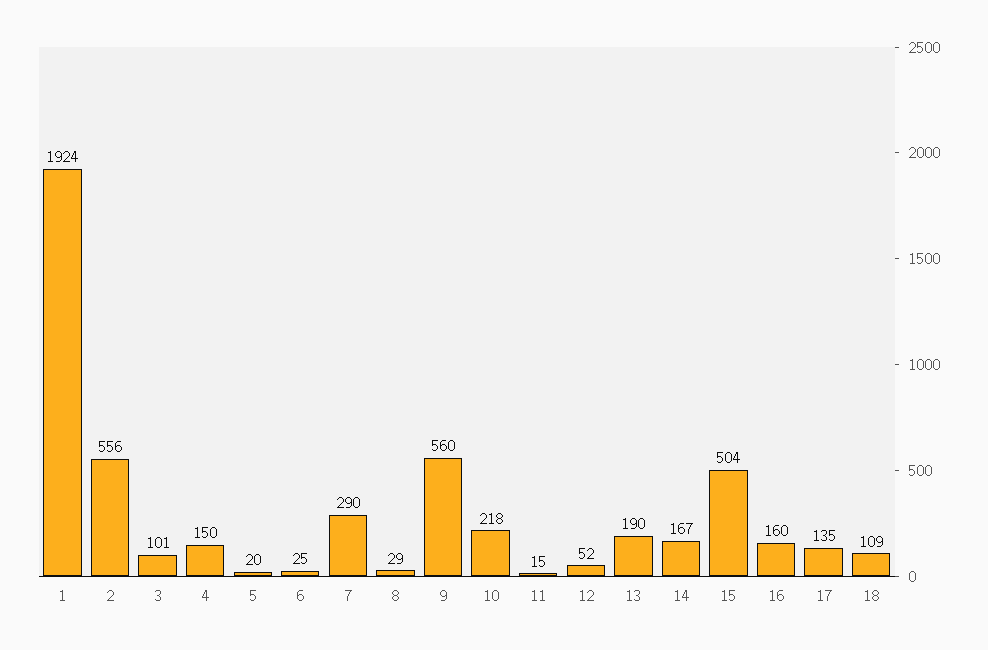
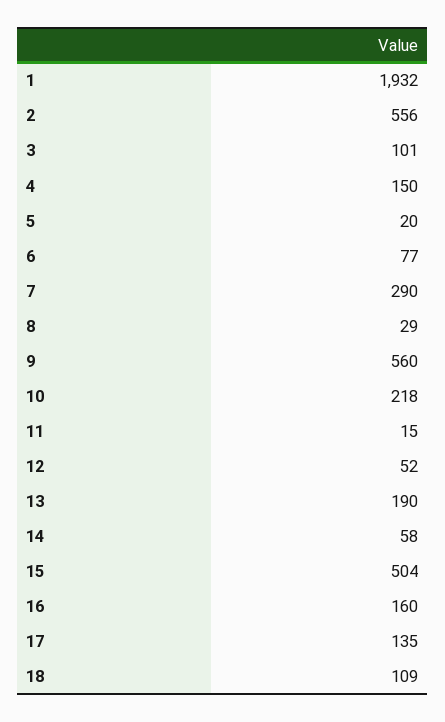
  {
-   "1": 1924,
+   "1": 1932,
    "2": 556,
    "3": 101,
    "4": 150,
    "5": 20,
-   "6": 25,
+   "6": 77,
    "7": 290,
    "8": 29,
    "9": 560,
    "10": 218,
    "11": 15,
    "12": 52,
    "13": 190,
-   "14": 167,
+   "14": 58,
    "15": 504,
    "16": 160,
    "17": 135,
    "18": 109
  }

